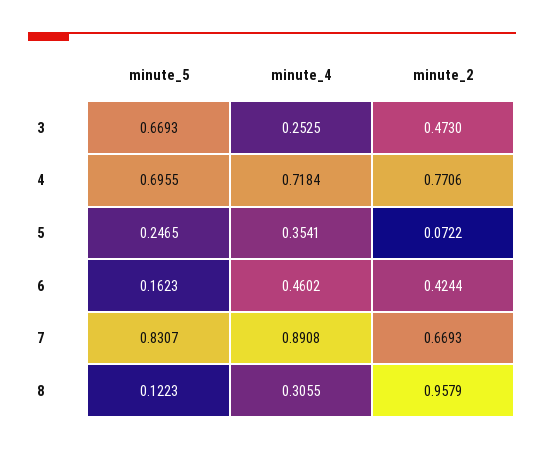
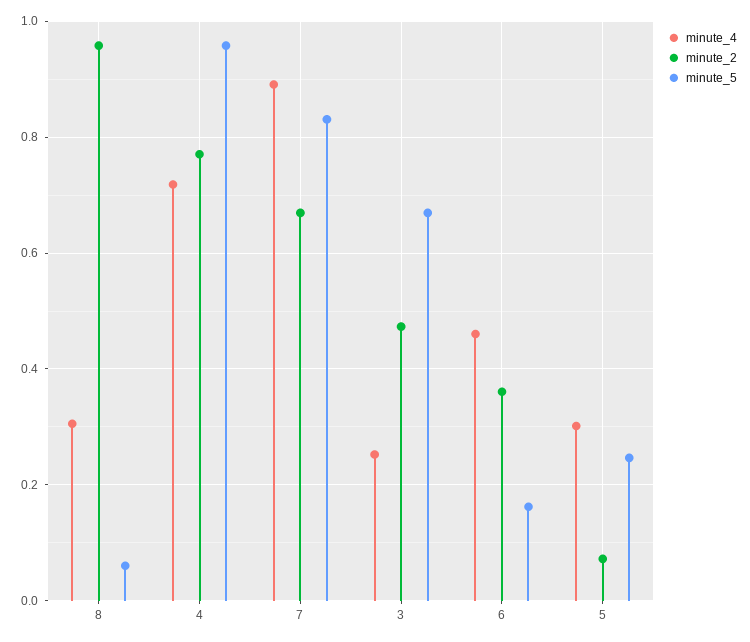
  {
    "minute_5": {
      "3": 0.6693,
-     "4": 0.6955,
+     "4": 0.96,
      "5": 0.2465,
      "6": 0.1623,
      "7": 0.8307,
-     "8": 0.1223
+     "8": 0.06
    },
    "minute_4": {
      "3": 0.2525,
      "4": 0.7184,
-     "5": 0.3541,
+     "5": 0.3,
      "6": 0.4602,
      "7": 0.8908,
      "8": 0.3055
    },
    "minute_2": {
      "3": 0.473,
      "4": 0.7706,
      "5": 0.0722,
-     "6": 0.4244,
+     "6": 0.36,
      "7": 0.6693,
      "8": 0.9579
    }
  }

